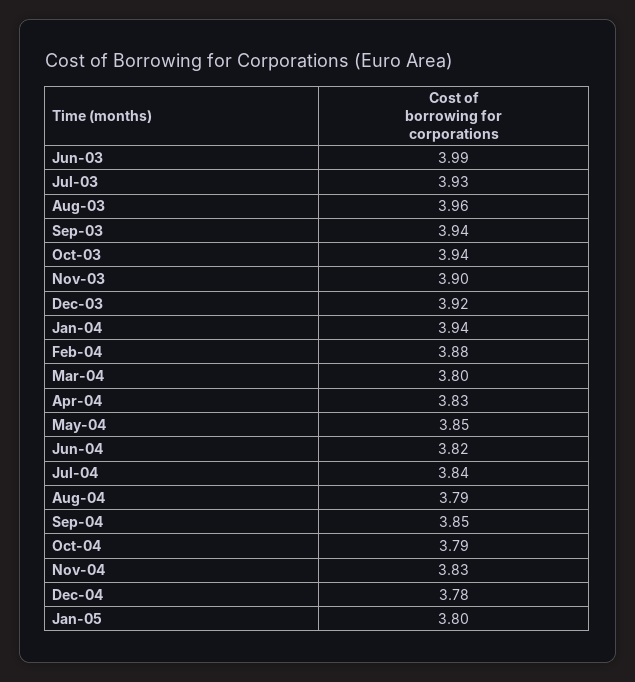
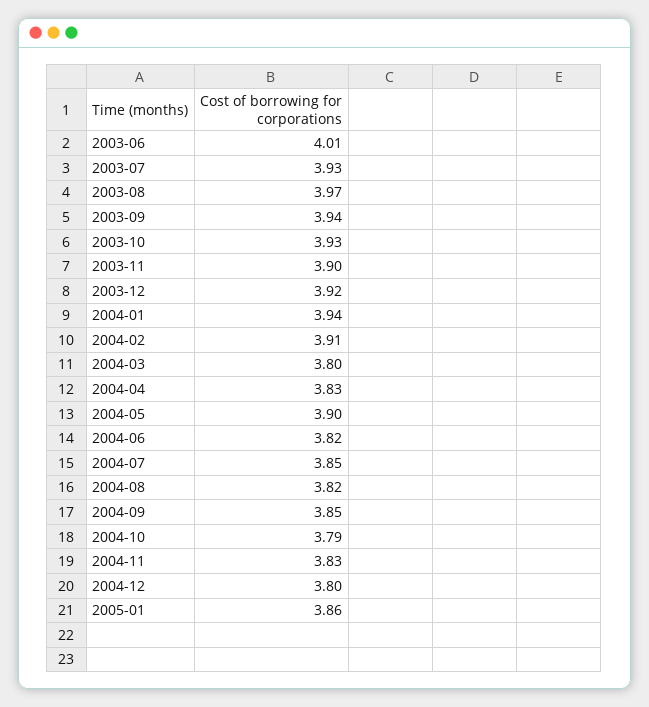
  {
-   "Jun-03": 3.99,
+   "Jun-03": 4.01,
    "Jul-03": 3.93,
-   "Aug-03": 3.96,
+   "Aug-03": 3.97,
    "Sep-03": 3.94,
-   "Oct-03": 3.94,
+   "Oct-03": 3.93,
    "Nov-03": 3.9,
    "Dec-03": 3.92,
    "Jan-04": 3.94,
-   "Feb-04": 3.88,
+   "Feb-04": 3.91,
    "Mar-04": 3.8,
    "Apr-04": 3.83,
-   "May-04": 3.85,
+   "May-04": 3.9,
    "Jun-04": 3.82,
-   "Jul-04": 3.84,
+   "Jul-04": 3.85,
-   "Aug-04": 3.79,
+   "Aug-04": 3.82,
    "Sep-04": 3.85,
    "Oct-04": 3.79,
    "Nov-04": 3.83,
-   "Dec-04": 3.78,
+   "Dec-04": 3.8,
-   "Jan-05": 3.8
+   "Jan-05": 3.86
  }

